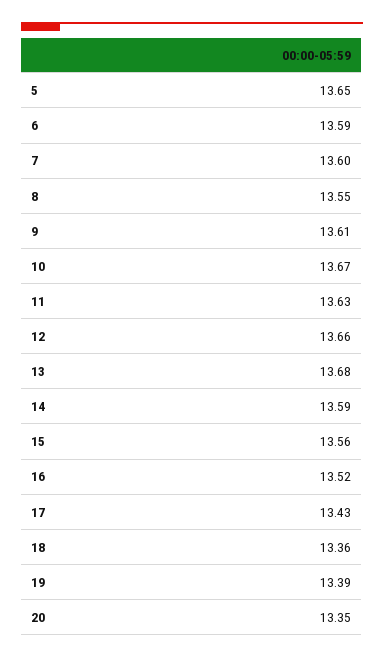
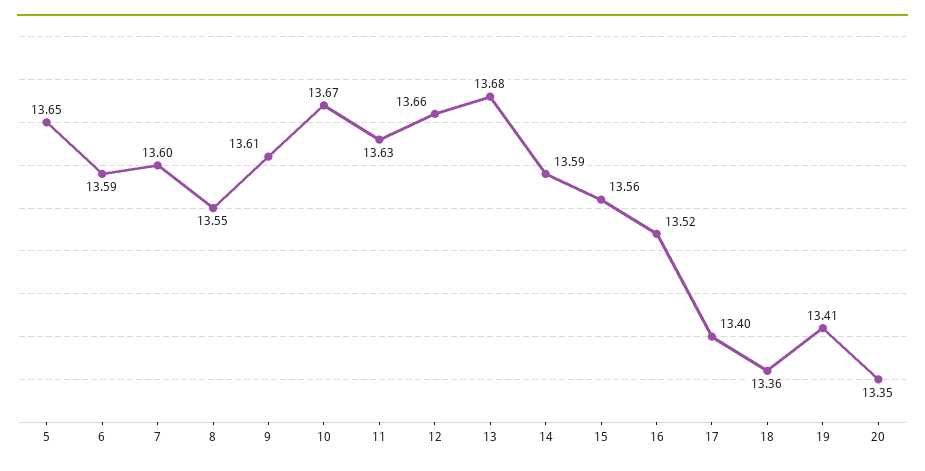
  {
    "5": 13.65,
    "6": 13.59,
    "7": 13.6,
    "8": 13.55,
    "9": 13.61,
    "10": 13.67,
    "11": 13.63,
    "12": 13.66,
    "13": 13.68,
    "14": 13.59,
    "15": 13.56,
    "16": 13.52,
-   "17": 13.43,
+   "17": 13.4,
    "18": 13.36,
-   "19": 13.39,
+   "19": 13.41,
    "20": 13.35
  }

